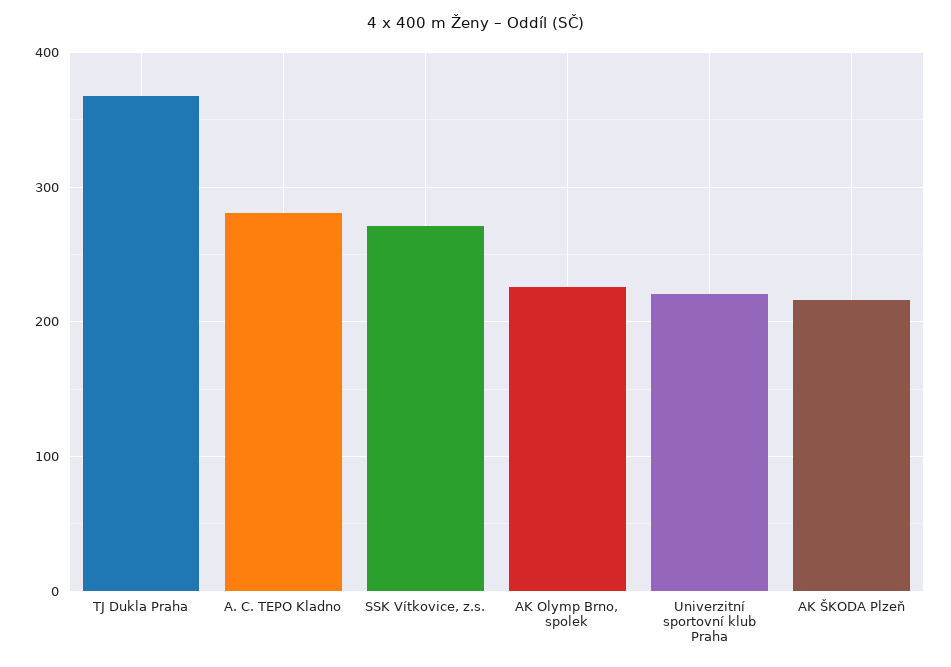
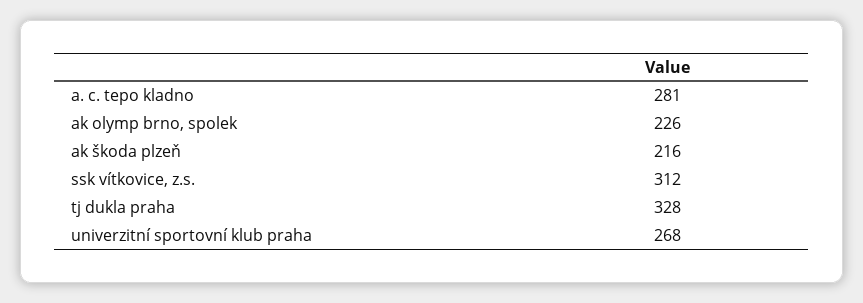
  {
-   "TJ Dukla Praha": 370,
+   "TJ Dukla Praha": 328,
    "A. C. TEPO Kladno": 281,
-   "SSK Vítkovice, z.s.": 270,
+   "SSK Vítkovice, z.s.": 312,
    "AK Olymp Brno, spolek": 226,
-   "Univerzitní sportovní klub Praha": 220,
+   "Univerzitní sportovní klub Praha": 268,
    "AK ŠKODA Plzeň": 216
  }

